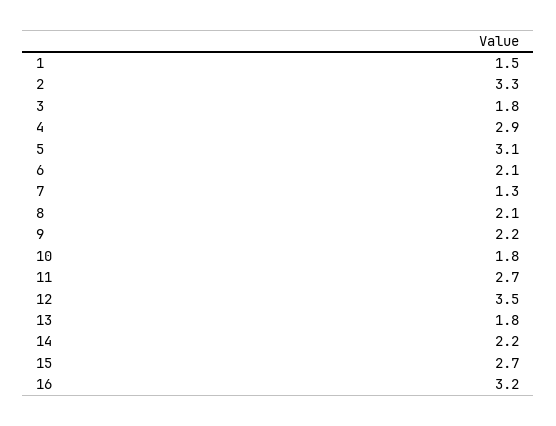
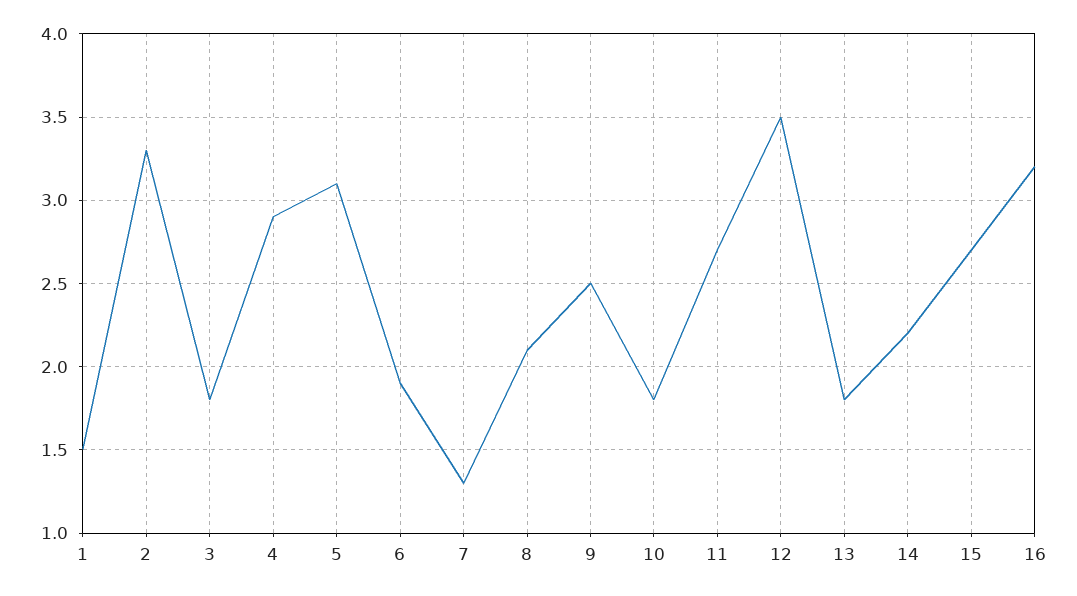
  {
    "1": 1.5,
    "2": 3.3,
    "3": 1.8,
    "4": 2.9,
    "5": 3.1,
-   "6": 2.1,
+   "6": 1.9,
    "7": 1.3,
    "8": 2.1,
-   "9": 2.2,
+   "9": 2.5,
    "10": 1.8,
    "11": 2.7,
    "12": 3.5,
    "13": 1.8,
    "14": 2.2,
    "15": 2.7,
    "16": 3.2
  }

